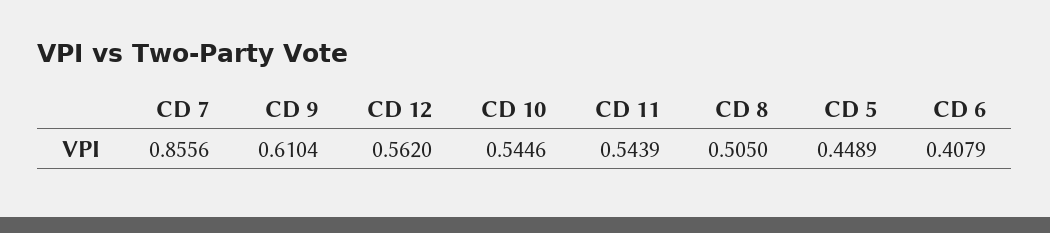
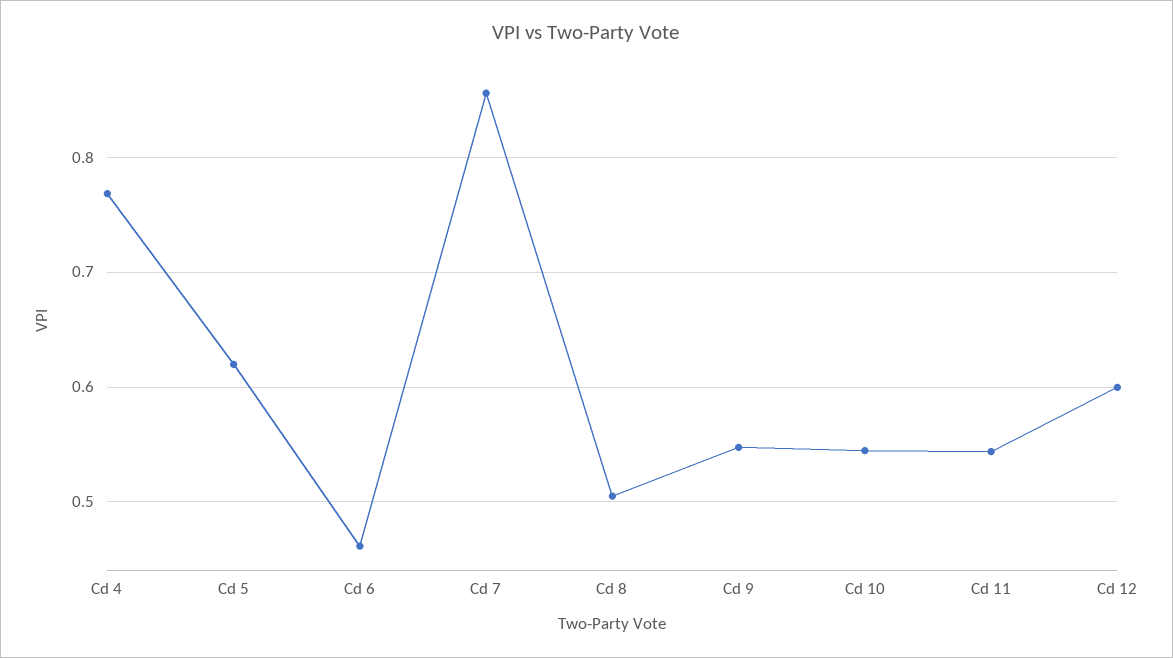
  {
    "CD 7": 0.8556,
-   "CD 9": 0.6104,
+   "CD 9": 0.55,
-   "CD 12": 0.562,
+   "CD 12": 0.6,
    "CD 10": 0.5446,
    "CD 11": 0.5439,
    "CD 8": 0.505,
-   "CD 5": 0.4489,
+   "CD 5": 0.62,
-   "CD 6": 0.4079
+   "CD 6": 0.46,
+   "Cd 4": 0.77
  }

